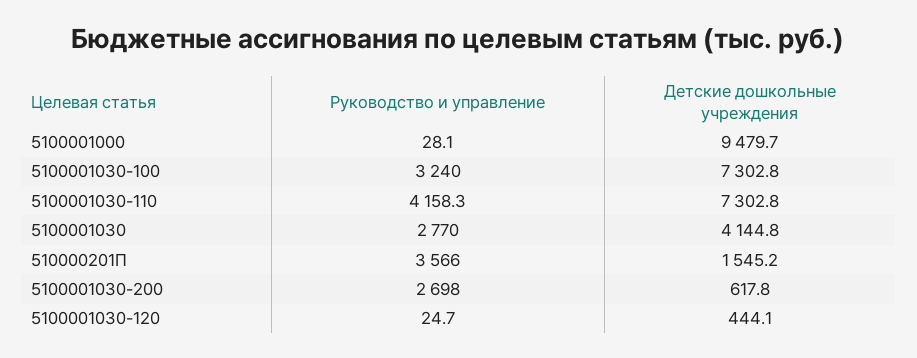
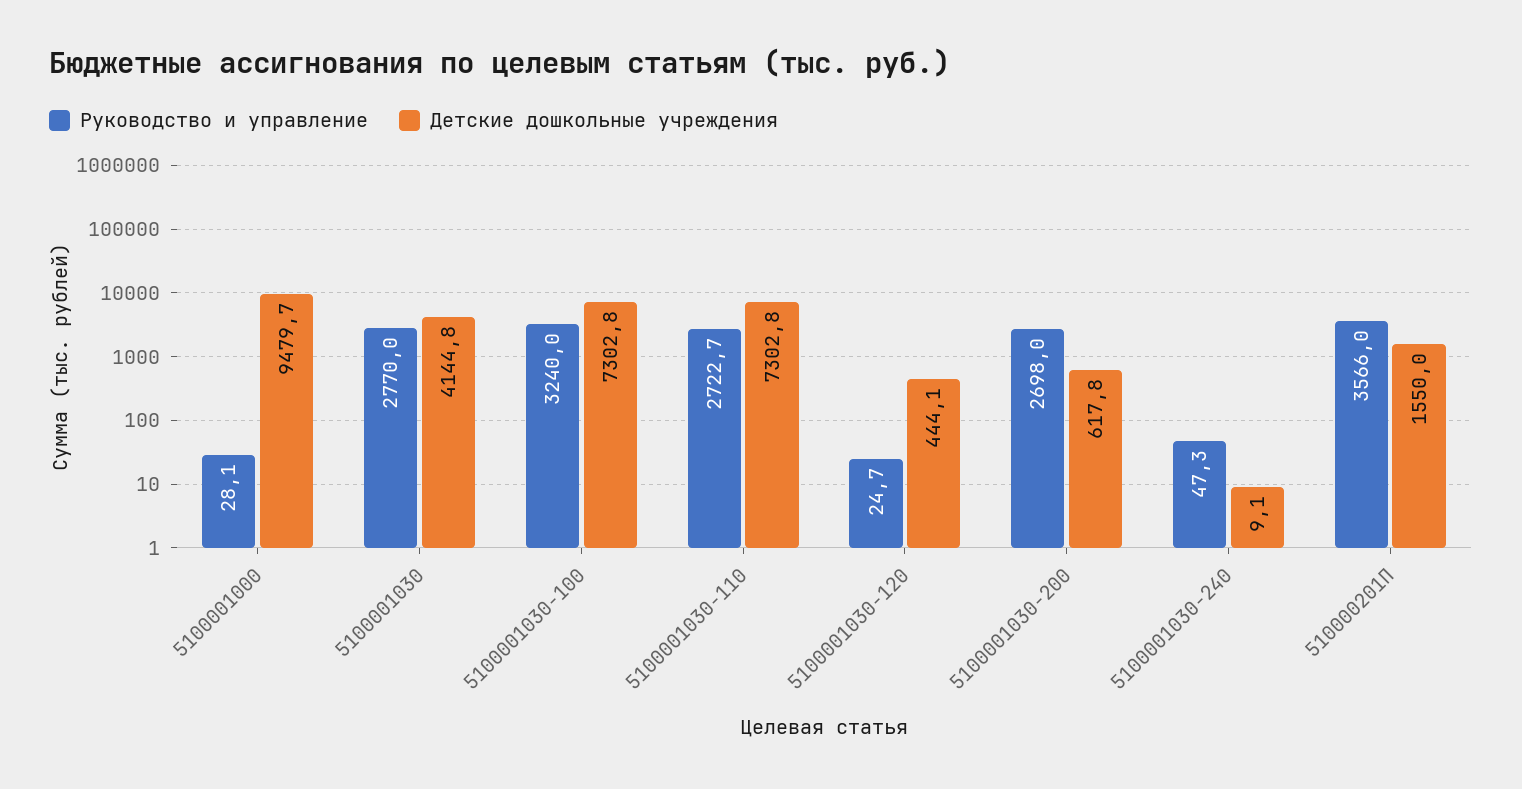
  {
    "Руководство и управление": {
      "5100001000": 28.1,
      "5100001030-100": 3240,
-     "5100001030-110": 4158.3,
+     "5100001030-110": 2722.7,
      "5100001030": 2770,
      "510000201П": 3566,
      "5100001030-200": 2698,
-     "5100001030-120": 24.7
+     "5100001030-120": 24.7,
+     "5100001030-240": 47.3
    },
    "Детские дошкольные учреждения": {
      "5100001000": 9479.7,
      "5100001030-100": 7302.8,
      "5100001030-110": 7302.8,
      "5100001030": 4144.8,
-     "510000201П": 1545.2,
+     "510000201П": 1550,
      "5100001030-200": 617.8,
-     "5100001030-120": 444.1
+     "5100001030-120": 444.1,
+     "5100001030-240": 9.1
    }
  }

